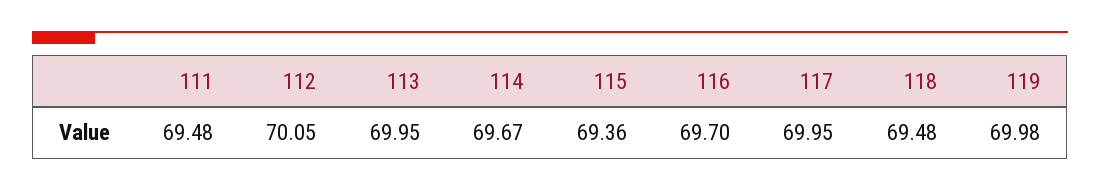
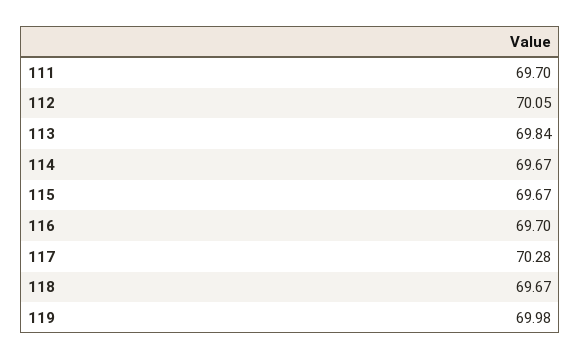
  {
-   "111": 69.48,
+   "111": 69.7,
    "112": 70.05,
-   "113": 69.95,
+   "113": 69.84,
    "114": 69.67,
-   "115": 69.36,
+   "115": 69.67,
    "116": 69.7,
-   "117": 69.95,
+   "117": 70.28,
-   "118": 69.48,
+   "118": 69.67,
    "119": 69.98
  }

